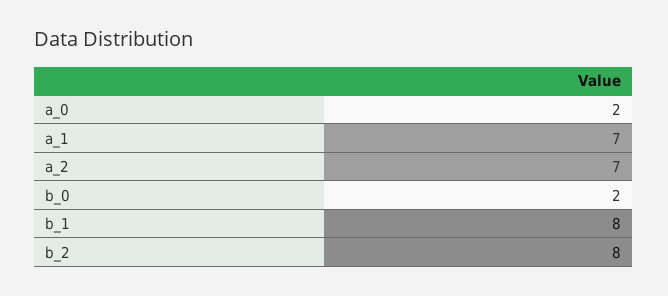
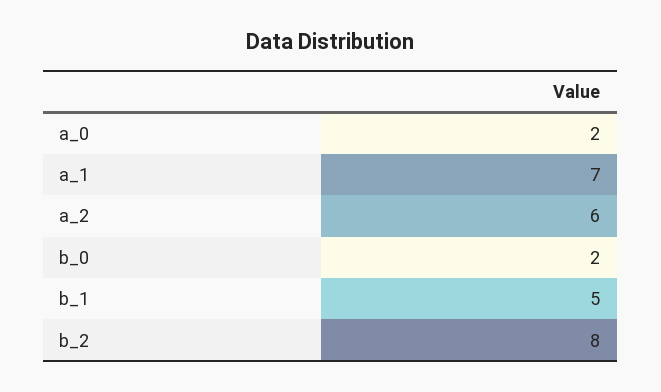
  {
    "a_0": 2,
    "a_1": 7,
-   "a_2": 7,
+   "a_2": 6,
    "b_0": 2,
-   "b_1": 8,
+   "b_1": 5,
    "b_2": 8
  }

